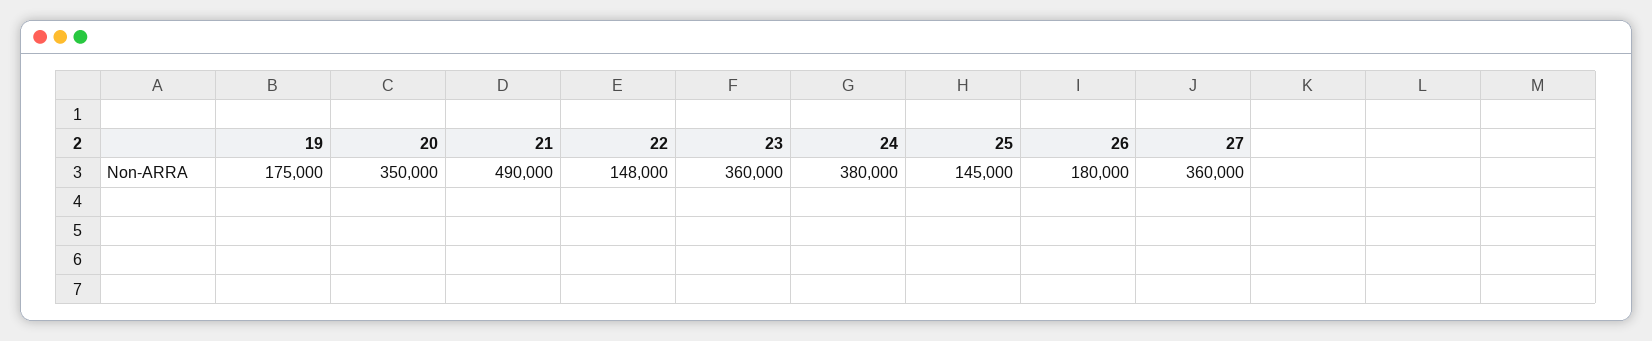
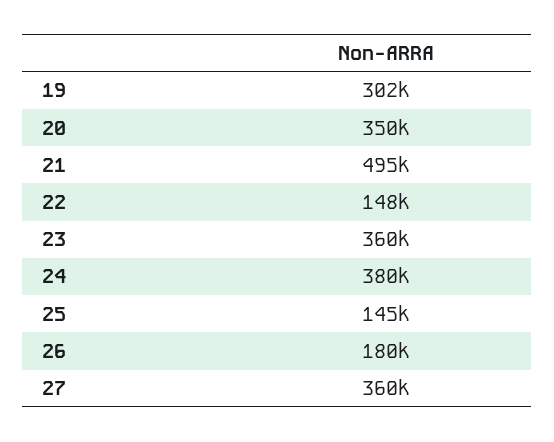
  {
-   "19": 175000,
+   "19": 302000,
    "20": 350000,
-   "21": 490000,
+   "21": 495000,
    "22": 148000,
    "23": 360000,
    "24": 380000,
    "25": 145000,
    "26": 180000,
    "27": 360000
  }

